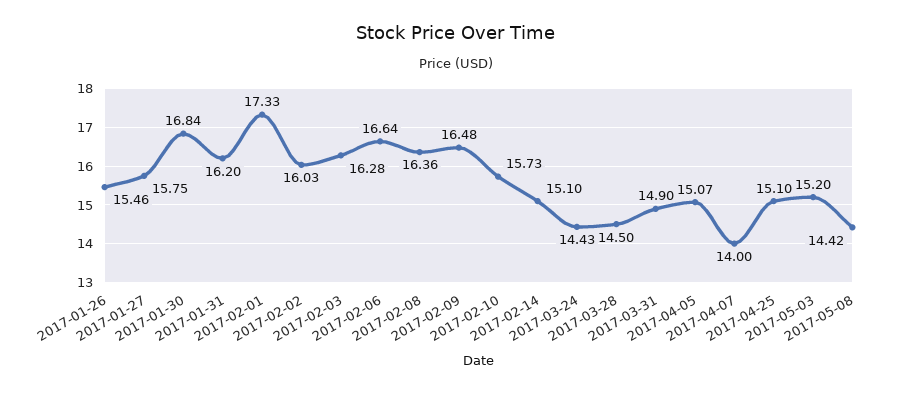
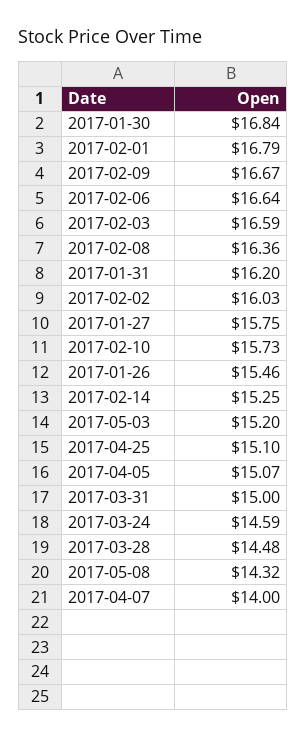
  {
    "2017-01-26": 15.46,
    "2017-01-27": 15.75,
    "2017-01-30": 16.84,
    "2017-01-31": 16.2,
-   "2017-02-01": 17.33,
+   "2017-02-01": 16.79,
    "2017-02-02": 16.03,
-   "2017-02-03": 16.28,
+   "2017-02-03": 16.59,
    "2017-02-06": 16.64,
    "2017-02-08": 16.36,
-   "2017-02-09": 16.48,
+   "2017-02-09": 16.67,
    "2017-02-10": 15.73,
-   "2017-02-14": 15.1,
+   "2017-02-14": 15.25,
-   "2017-03-24": 14.43,
+   "2017-03-24": 14.59,
-   "2017-03-28": 14.5,
+   "2017-03-28": 14.48,
-   "2017-03-31": 14.9,
+   "2017-03-31": 15,
    "2017-04-05": 15.07,
    "2017-04-07": 14,
    "2017-04-25": 15.1,
    "2017-05-03": 15.2,
-   "2017-05-08": 14.42
+   "2017-05-08": 14.32
  }

